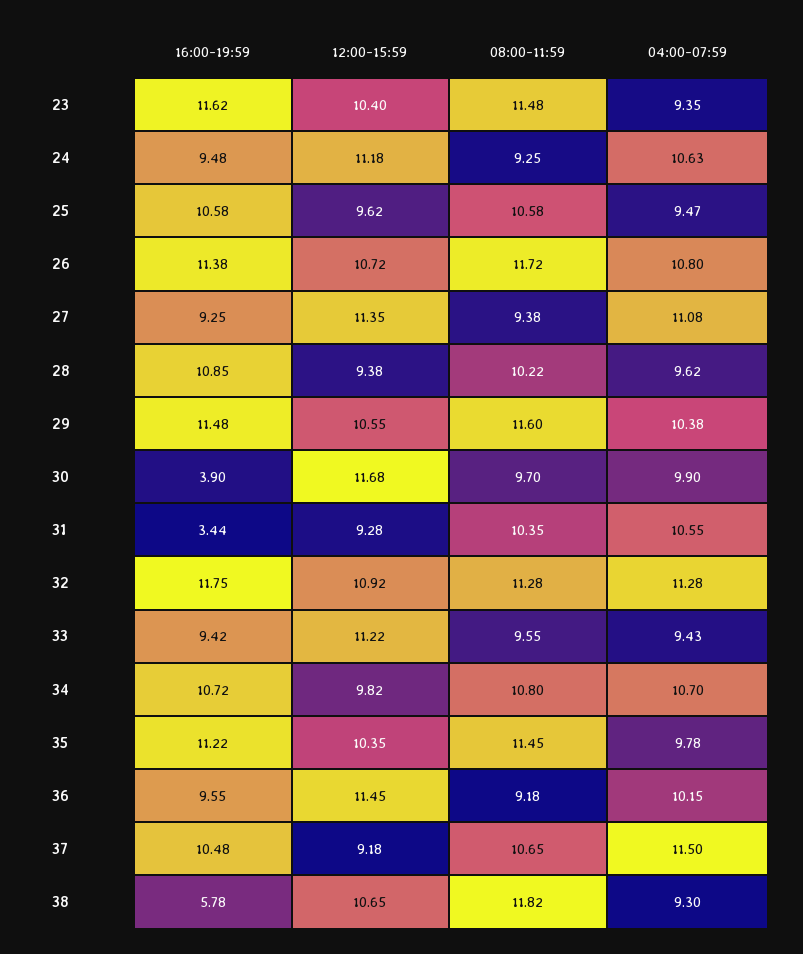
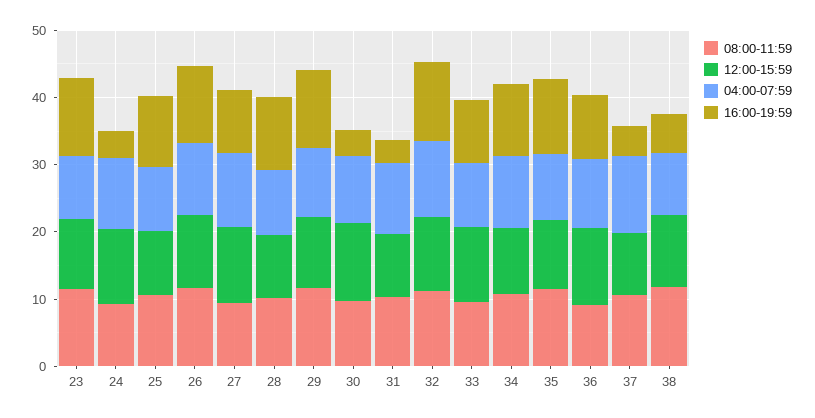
  {
    "16:00-19:59": {
      "23": 11.62,
-     "24": 9.48,
+     "24": 4,
      "25": 10.58,
      "26": 11.38,
      "27": 9.25,
      "28": 10.85,
      "29": 11.48,
      "30": 3.9,
      "31": 3.44,
      "32": 11.75,
      "33": 9.42,
      "34": 10.72,
      "35": 11.22,
      "36": 9.55,
-     "37": 10.48,
+     "37": 4,
      "38": 5.78
    },
    "12:00-15:59": {
      "23": 10.4,
      "24": 11.18,
      "25": 9.62,
      "26": 10.72,
      "27": 11.35,
      "28": 9.38,
      "29": 10.55,
      "30": 11.68,
      "31": 9.28,
      "32": 10.92,
      "33": 11.22,
      "34": 9.82,
      "35": 10.35,
      "36": 11.45,
      "37": 9.18,
      "38": 10.65
    },
    "08:00-11:59": {
      "23": 11.48,
      "24": 9.25,
      "25": 10.58,
      "26": 11.72,
      "27": 9.38,
      "28": 10.22,
      "29": 11.6,
      "30": 9.7,
      "31": 10.35,
      "32": 11.28,
      "33": 9.55,
      "34": 10.8,
      "35": 11.45,
      "36": 9.18,
      "37": 10.65,
      "38": 11.82
    },
    "04:00-07:59": {
      "23": 9.35,
      "24": 10.63,
      "25": 9.47,
      "26": 10.8,
      "27": 11.08,
      "28": 9.62,
      "29": 10.38,
      "30": 9.9,
      "31": 10.55,
      "32": 11.28,
      "33": 9.43,
      "34": 10.7,
      "35": 9.78,
      "36": 10.15,
      "37": 11.5,
      "38": 9.3
    }
  }

